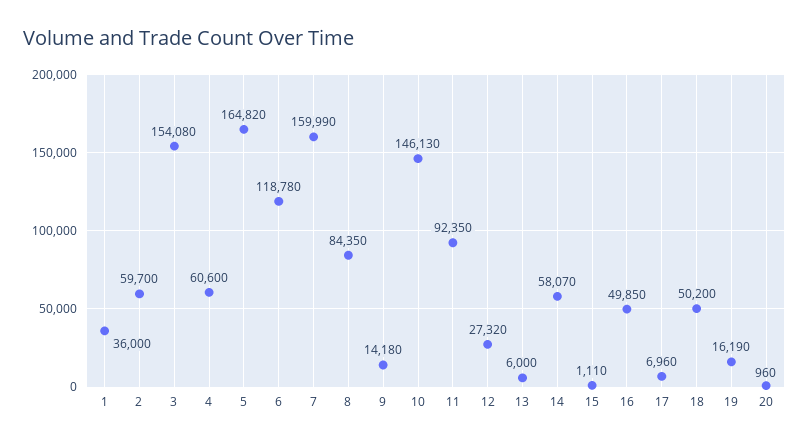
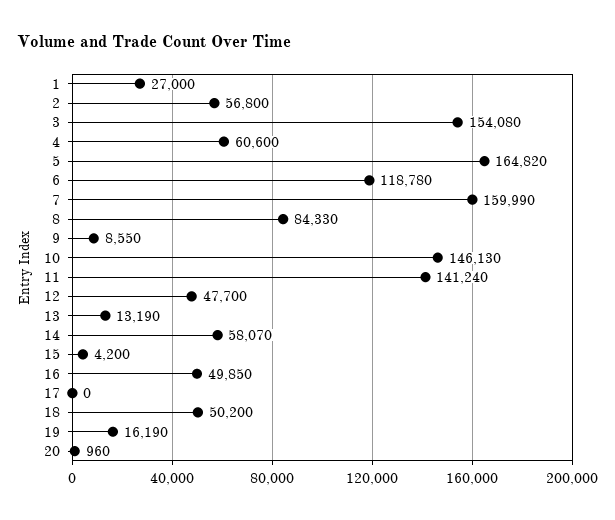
  {
-   "1": 36000,
+   "1": 27000,
-   "2": 59700,
+   "2": 56800,
    "3": 154080,
    "4": 60600,
    "5": 164820,
    "6": 118780,
    "7": 159990,
-   "8": 84350,
+   "8": 84330,
-   "9": 14180,
+   "9": 8550,
    "10": 146130,
-   "11": 92350,
+   "11": 141240,
-   "12": 27320,
+   "12": 47700,
-   "13": 6000,
+   "13": 13190,
    "14": 58070,
-   "15": 1110,
+   "15": 4200,
    "16": 49850,
-   "17": 6960,
+   "17": 0,
    "18": 50200,
    "19": 16190,
    "20": 960
  }

